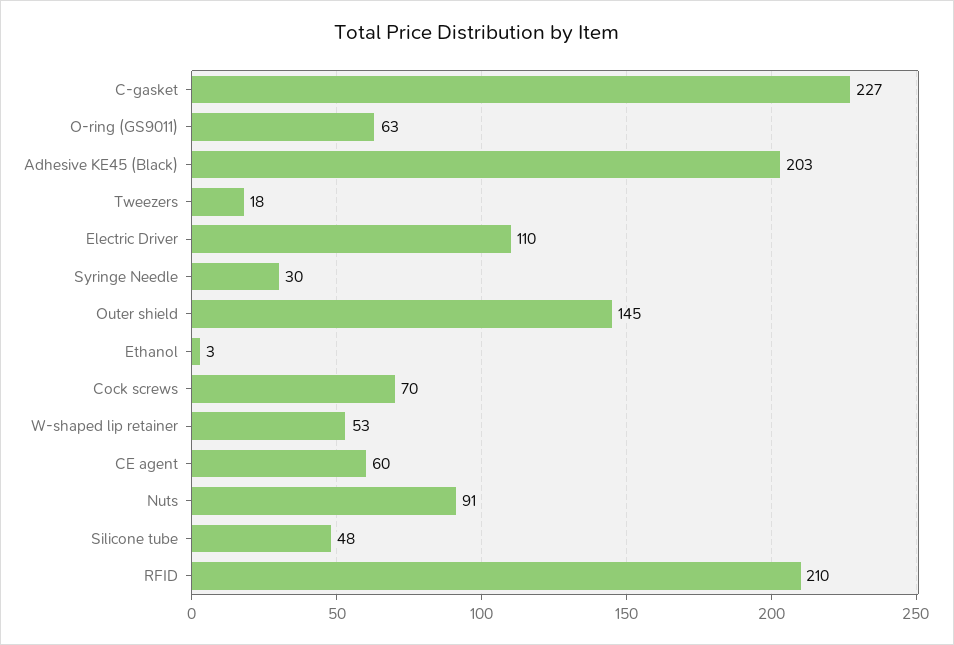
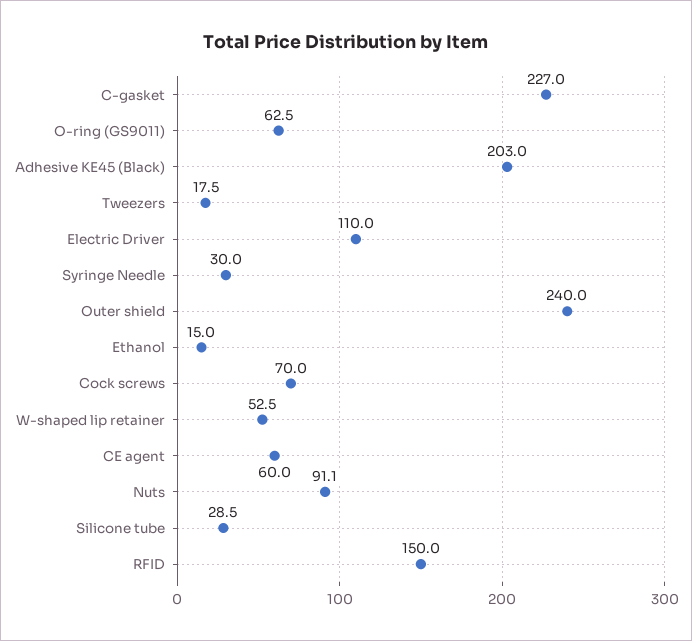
  {
    "C-gasket": 227,
    "O-ring (GS9011)": 62.5,
    "Adhesive KE45 (Black)": 203,
    "Tweezers": 17.5,
    "Electric Driver": 110,
    "Syringe Needle": 30,
-   "Outer shield": 145,
+   "Outer shield": 240,
-   "Ethanol": 3,
+   "Ethanol": 15,
    "Cock screws": 70,
    "W-shaped lip retainer": 52.5,
    "CE agent": 60,
    "Nuts": 91.1,
-   "Silicone tube": 48,
+   "Silicone tube": 28.5,
-   "RFID": 210
+   "RFID": 150
  }

